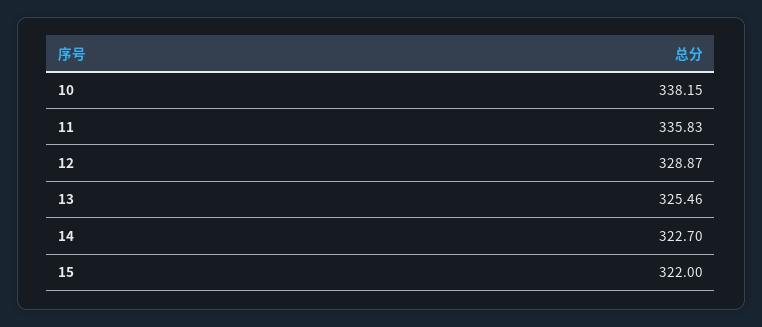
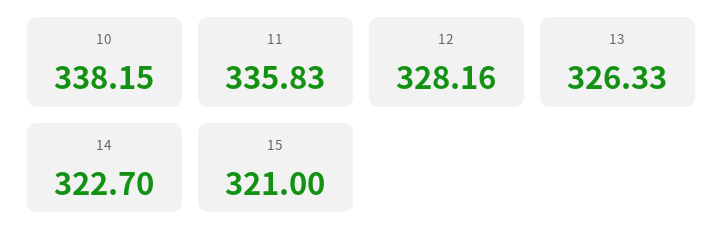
  {
    "10": 338.15,
    "11": 335.83,
-   "12": 328.87,
+   "12": 328.16,
-   "13": 325.46,
+   "13": 326.33,
    "14": 322.7,
-   "15": 322
+   "15": 321
  }

